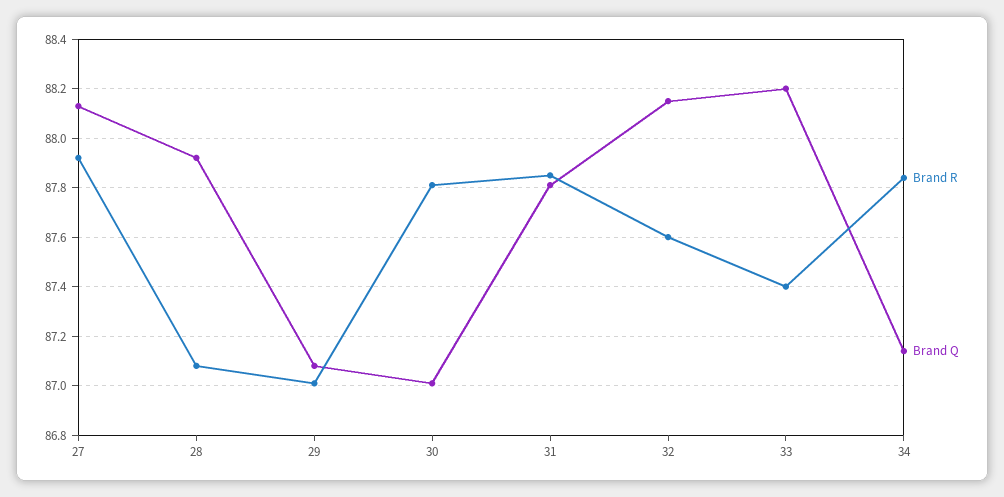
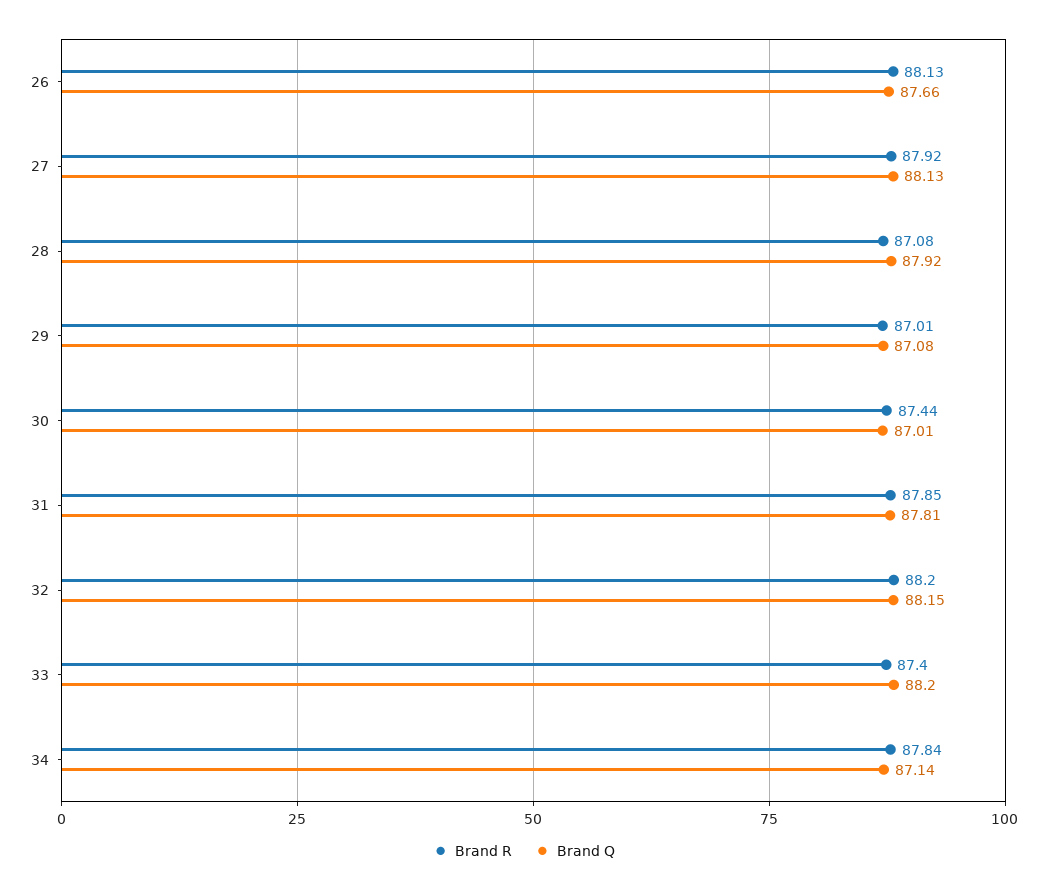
  {
    "Brand R": {
      "27": 87.92,
      "28": 87.08,
      "29": 87.01,
-     "30": 87.8,
+     "30": 87.44,
      "31": 87.85,
-     "32": 87.6,
+     "32": 88.2,
      "33": 87.4,
-     "34": 87.84
+     "34": 87.84,
+     "26": 88.13
    },
    "Brand Q": {
      "27": 88.13,
      "28": 87.92,
      "29": 87.08,
      "30": 87.01,
      "31": 87.81,
      "32": 88.15,
      "33": 88.2,
-     "34": 87.14
+     "34": 87.14,
+     "26": 87.66
    }
  }

